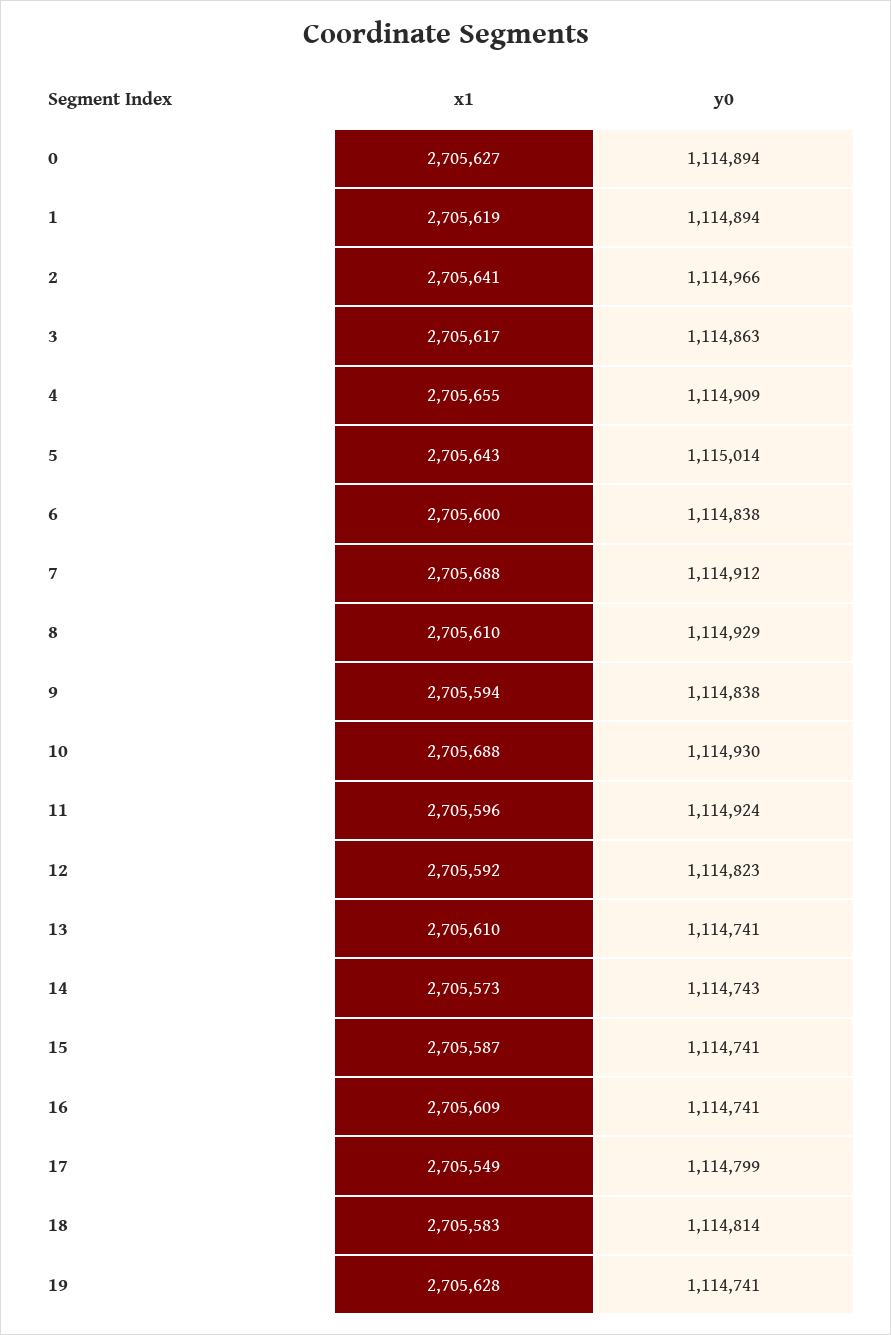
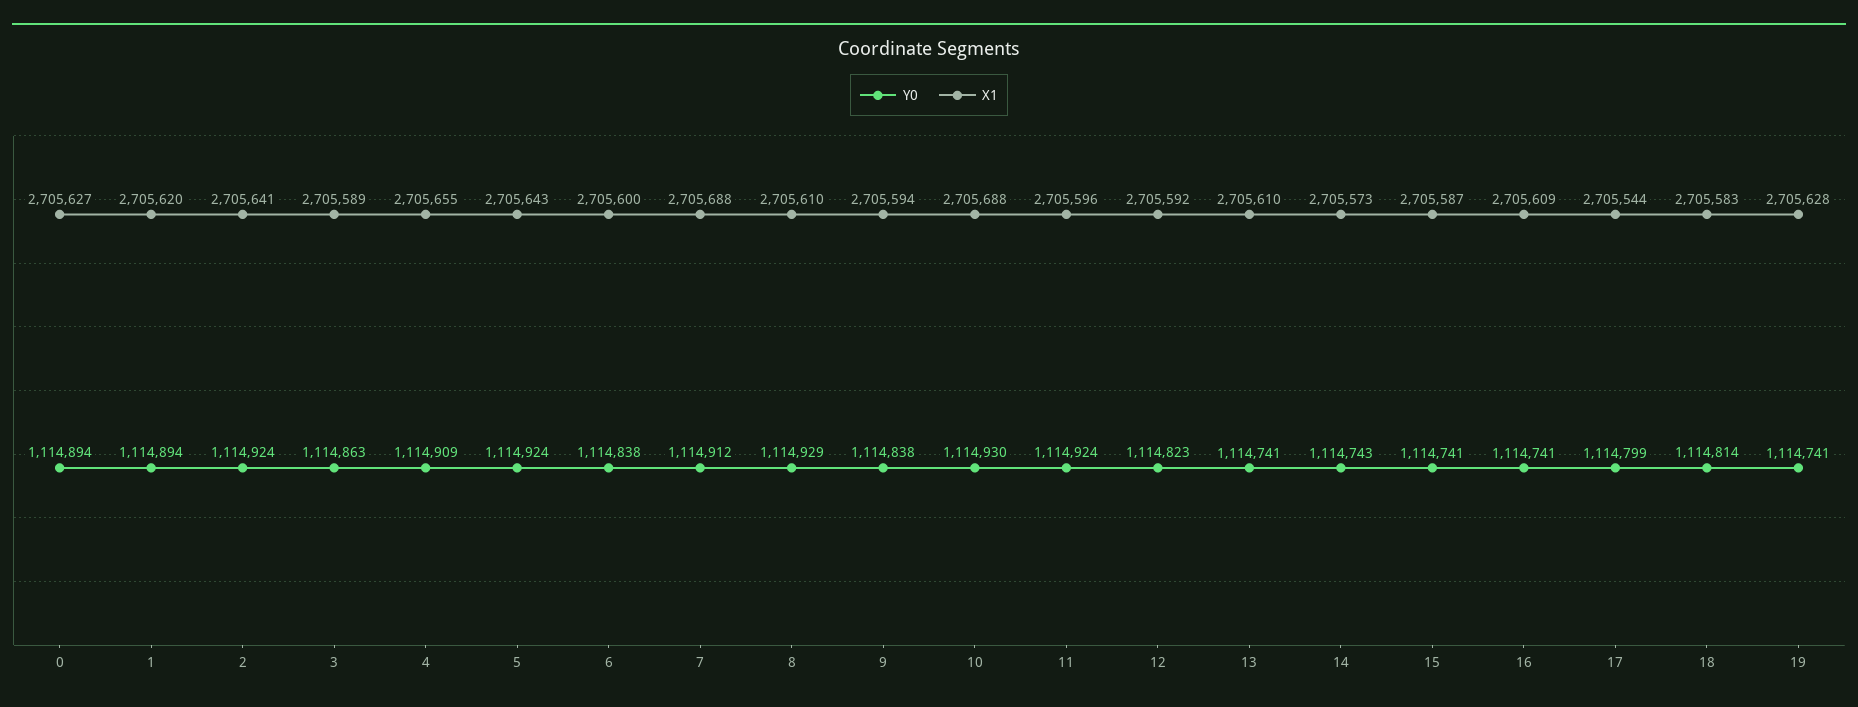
  {
    "x1": {
      "0": 2705627,
-     "1": 2705619,
+     "1": 2705620,
      "2": 2705641,
-     "3": 2705617,
+     "3": 2705589,
      "4": 2705655,
      "5": 2705643,
      "6": 2705600,
      "7": 2705688,
      "8": 2705610,
      "9": 2705594,
      "10": 2705688,
      "11": 2705596,
      "12": 2705592,
      "13": 2705610,
      "14": 2705573,
      "15": 2705587,
      "16": 2705609,
-     "17": 2705549,
+     "17": 2705544,
      "18": 2705583,
      "19": 2705628
    },
    "y0": {
      "0": 1114894,
      "1": 1114894,
-     "2": 1114966,
+     "2": 1114924,
      "3": 1114863,
      "4": 1114909,
-     "5": 1115014,
+     "5": 1114924,
      "6": 1114838,
      "7": 1114912,
      "8": 1114929,
      "9": 1114838,
      "10": 1114930,
      "11": 1114924,
      "12": 1114823,
      "13": 1114741,
      "14": 1114743,
      "15": 1114741,
      "16": 1114741,
      "17": 1114799,
      "18": 1114814,
      "19": 1114741
    }
  }

